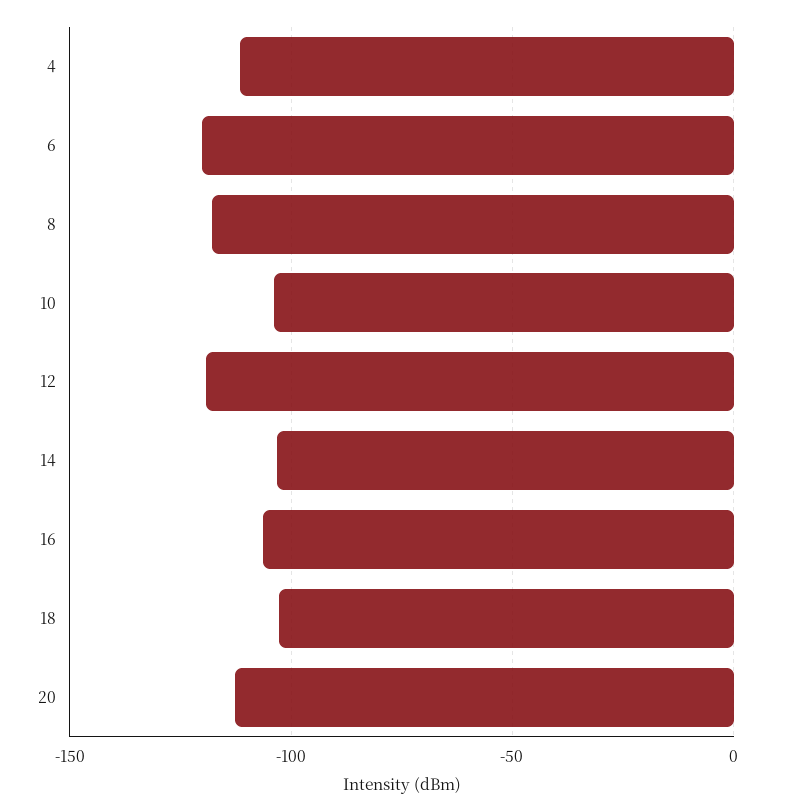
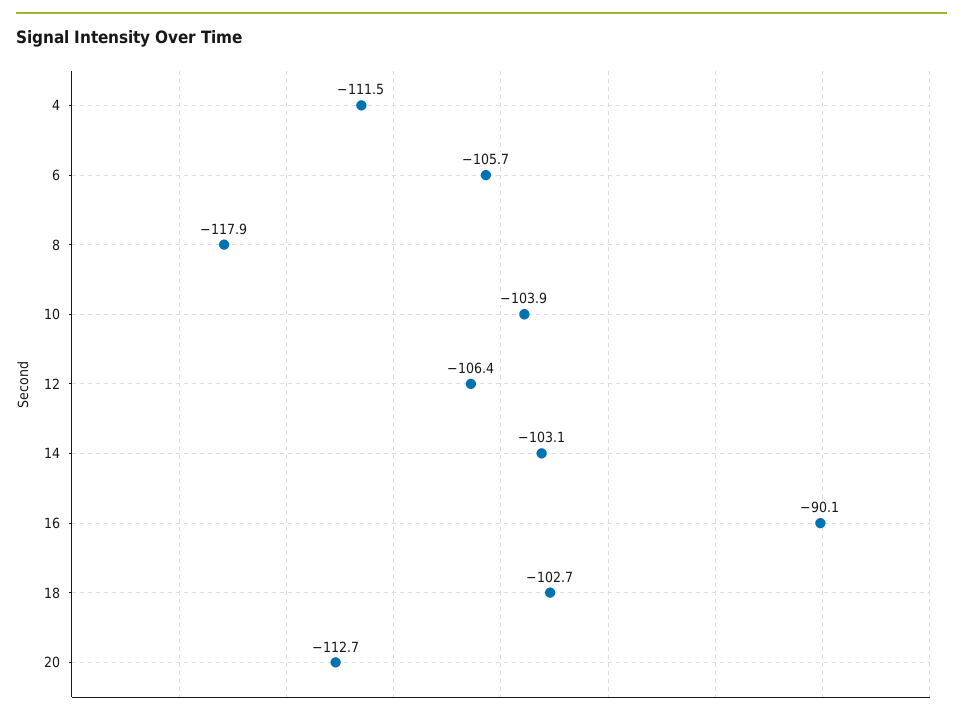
  {
    "4": -111.5,
-   "6": -120,
+   "6": -105.7,
    "8": -117.9,
    "10": -103.9,
-   "12": -120,
+   "12": -106.4,
    "14": -103.1,
-   "16": -105,
+   "16": -90.1,
    "18": -102.7,
    "20": -112.7
  }

